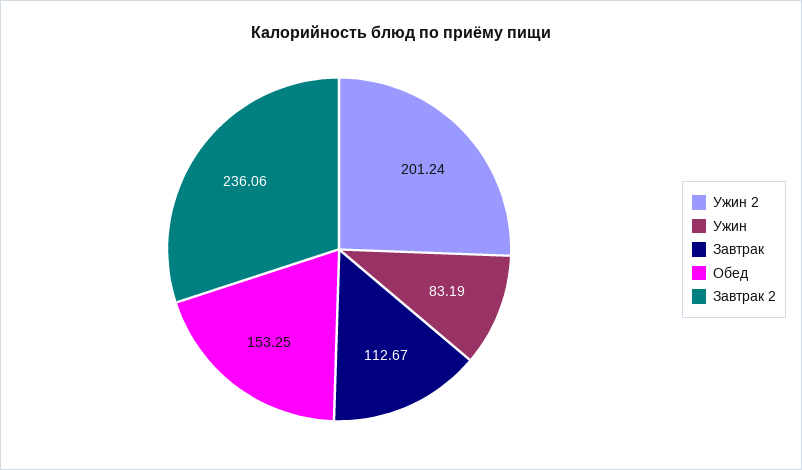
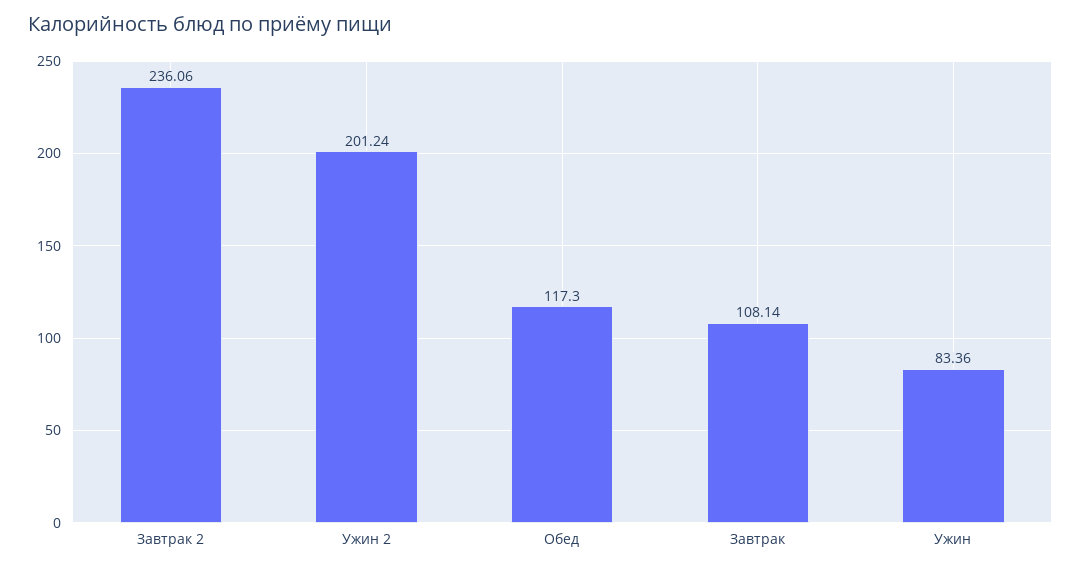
  {
    "Ужин 2": 201.24,
-   "Ужин": 83.19,
+   "Ужин": 83.36,
-   "Завтрак": 112.67,
+   "Завтрак": 108.14,
-   "Обед": 153.25,
+   "Обед": 117.3,
    "Завтрак 2": 236.06
  }

